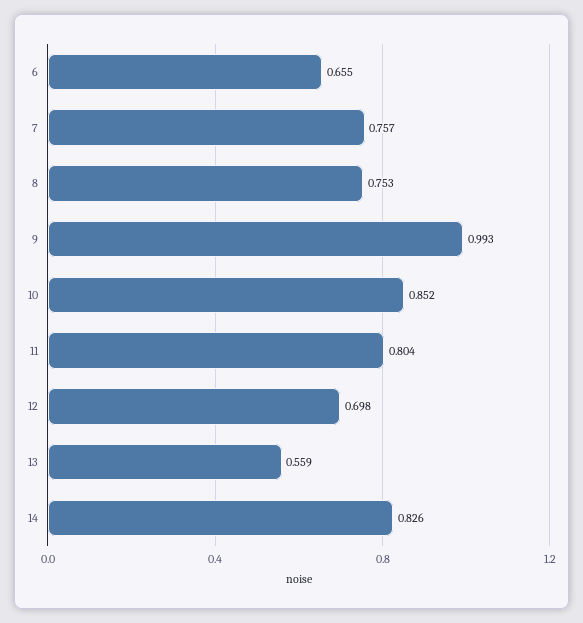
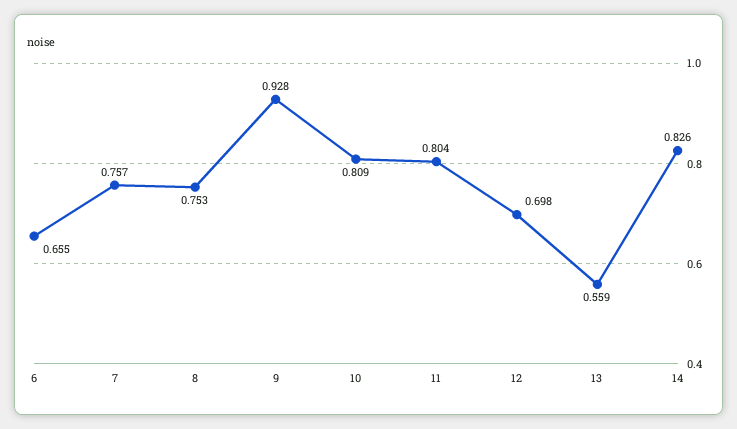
  {
    "6": 0.655,
    "7": 0.757,
    "8": 0.753,
-   "9": 0.993,
+   "9": 0.928,
-   "10": 0.852,
+   "10": 0.809,
    "11": 0.804,
    "12": 0.698,
    "13": 0.559,
    "14": 0.826
  }

